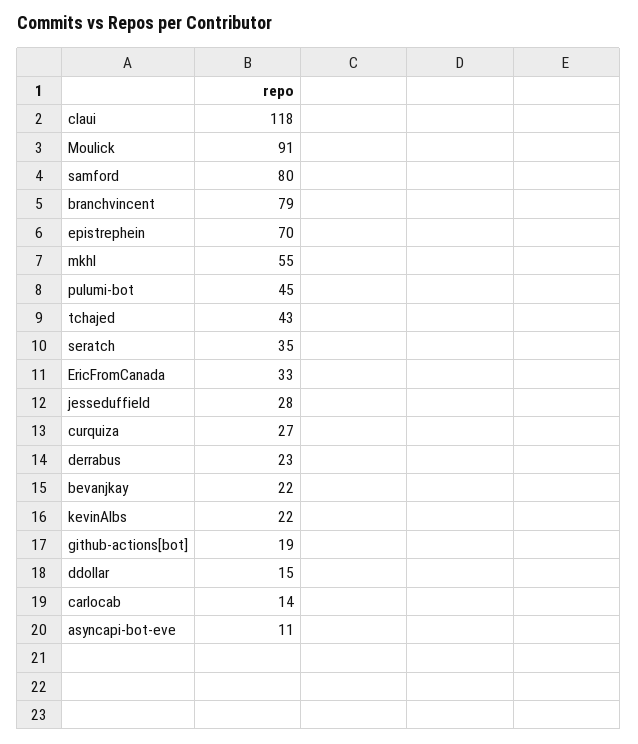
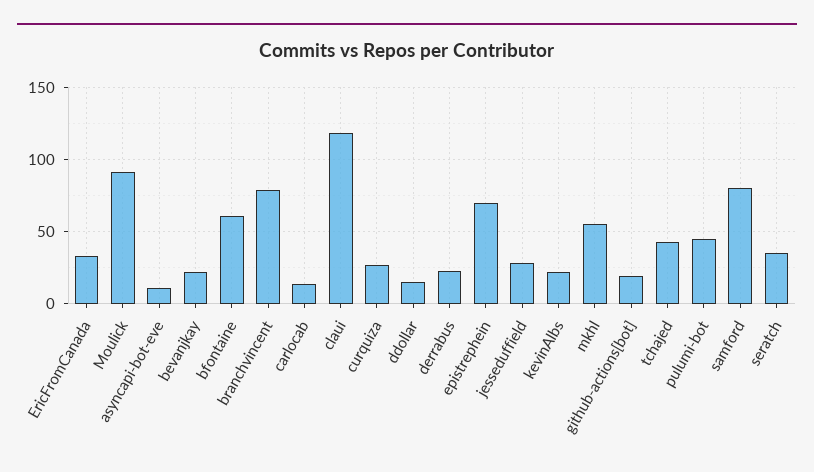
  {
    "claui": 118,
    "Moulick": 91,
    "samford": 80,
    "branchvincent": 79,
    "epistrephein": 70,
    "mkhl": 55,
    "pulumi-bot": 45,
    "tchajed": 43,
    "seratch": 35,
    "EricFromCanada": 33,
    "jesseduffield": 28,
    "curquiza": 27,
    "derrabus": 23,
    "bevanjkay": 22,
    "kevinAlbs": 22,
    "github-actions[bot]": 19,
    "ddollar": 15,
    "carlocab": 14,
-   "asyncapi-bot-eve": 11
+   "asyncapi-bot-eve": 11,
+   "bfontaine": 60
  }

